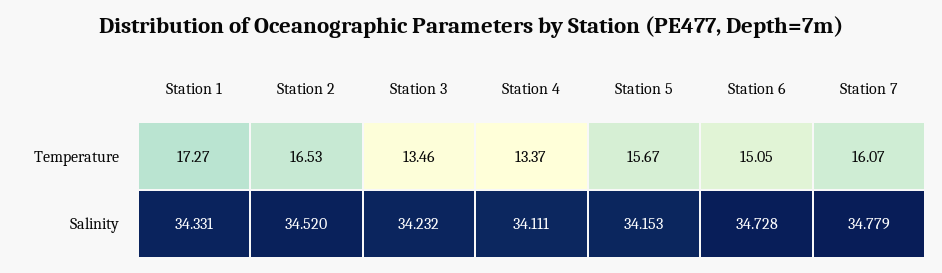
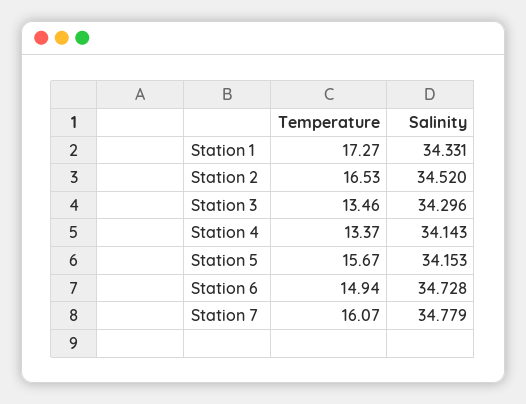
  {
    "Station 1": {
      "Temperature": 17.27,
      "Salinity": 34.331
    },
    "Station 2": {
      "Temperature": 16.53,
      "Salinity": 34.52
    },
    "Station 3": {
      "Temperature": 13.46,
-     "Salinity": 34.232
+     "Salinity": 34.296
    },
    "Station 4": {
      "Temperature": 13.37,
-     "Salinity": 34.111
+     "Salinity": 34.143
    },
    "Station 5": {
      "Temperature": 15.67,
      "Salinity": 34.153
    },
    "Station 6": {
-     "Temperature": 15.05,
+     "Temperature": 14.94,
      "Salinity": 34.728
    },
    "Station 7": {
      "Temperature": 16.07,
      "Salinity": 34.779
    }
  }

